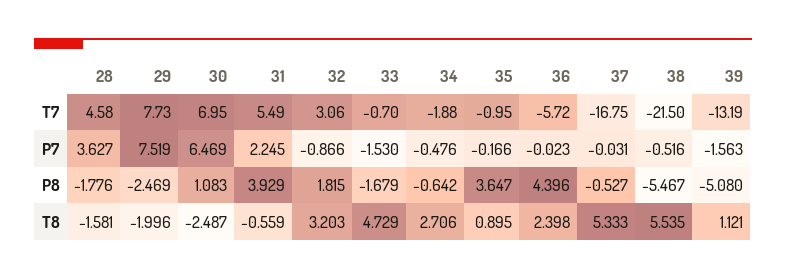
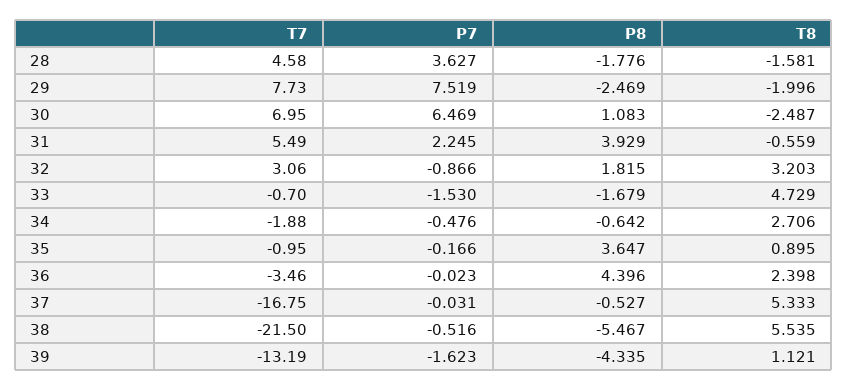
  {
    "28": {
      "T7": 4.58,
      "P7": 3.627,
      "P8": -1.776,
      "T8": -1.581
    },
    "29": {
      "T7": 7.73,
      "P7": 7.519,
      "P8": -2.469,
      "T8": -1.996
    },
    "30": {
      "T7": 6.95,
      "P7": 6.469,
      "P8": 1.083,
      "T8": -2.487
    },
    "31": {
      "T7": 5.49,
      "P7": 2.245,
      "P8": 3.929,
      "T8": -0.559
    },
    "32": {
      "T7": 3.06,
      "P7": -0.866,
      "P8": 1.815,
      "T8": 3.203
    },
    "33": {
      "T7": -0.7,
      "P7": -1.53,
      "P8": -1.679,
      "T8": 4.729
    },
    "34": {
      "T7": -1.88,
      "P7": -0.476,
      "P8": -0.642,
      "T8": 2.706
    },
    "35": {
      "T7": -0.95,
      "P7": -0.166,
      "P8": 3.647,
      "T8": 0.895
    },
    "36": {
-     "T7": -5.72,
+     "T7": -3.46,
      "P7": -0.023,
      "P8": 4.396,
      "T8": 2.398
    },
    "37": {
      "T7": -16.75,
      "P7": -0.031,
      "P8": -0.527,
      "T8": 5.333
    },
    "38": {
      "T7": -21.5,
      "P7": -0.516,
      "P8": -5.467,
      "T8": 5.535
    },
    "39": {
      "T7": -13.19,
-     "P7": -1.563,
+     "P7": -1.623,
-     "P8": -5.08,
+     "P8": -4.335,
      "T8": 1.121
    }
  }

